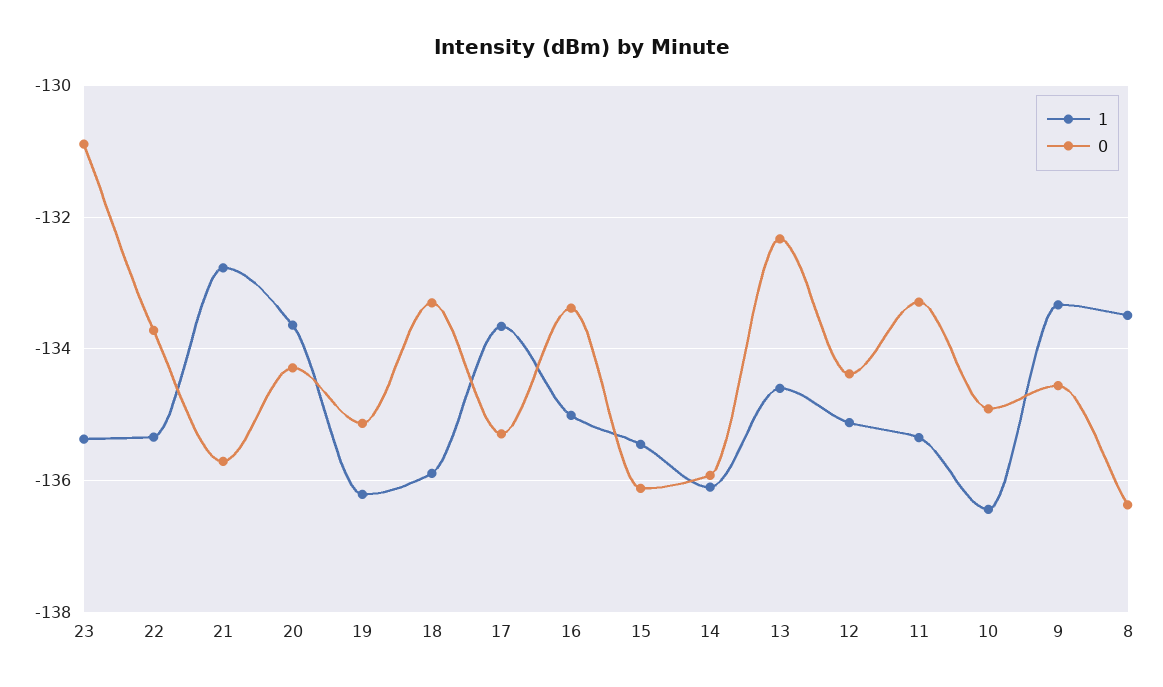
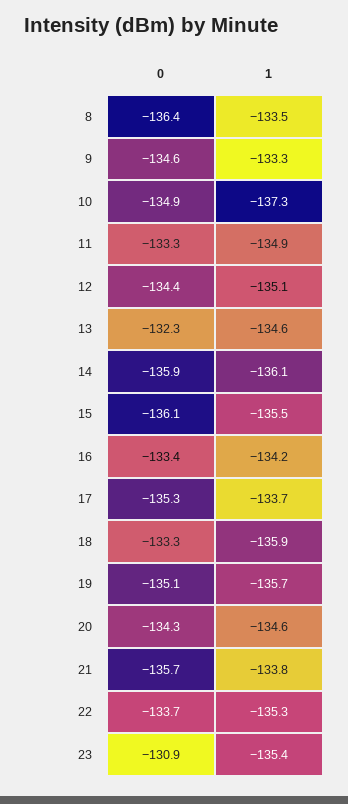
  {
    "1": {
      "23": -135.4,
      "22": -135.3,
-     "21": -132.8,
+     "21": -133.8,
-     "20": -133.6,
+     "20": -134.6,
-     "19": -136.2,
+     "19": -135.7,
      "18": -135.9,
      "17": -133.7,
-     "16": -135,
+     "16": -134.2,
      "15": -135.5,
      "14": -136.1,
      "13": -134.6,
      "12": -135.1,
-     "11": -135.4,
+     "11": -134.9,
-     "10": -136.4,
+     "10": -137.3,
      "9": -133.3,
      "8": -133.5
    },
    "0": {
      "23": -130.9,
      "22": -133.7,
      "21": -135.7,
      "20": -134.3,
      "19": -135.1,
      "18": -133.3,
      "17": -135.3,
      "16": -133.4,
      "15": -136.1,
      "14": -135.9,
      "13": -132.3,
      "12": -134.4,
      "11": -133.3,
      "10": -134.9,
      "9": -134.6,
      "8": -136.4
    }
  }

